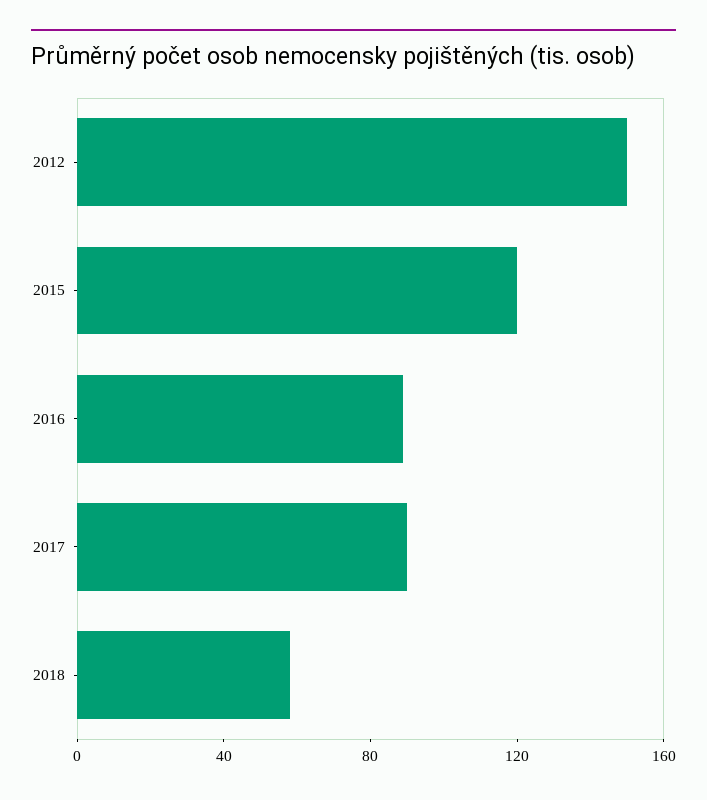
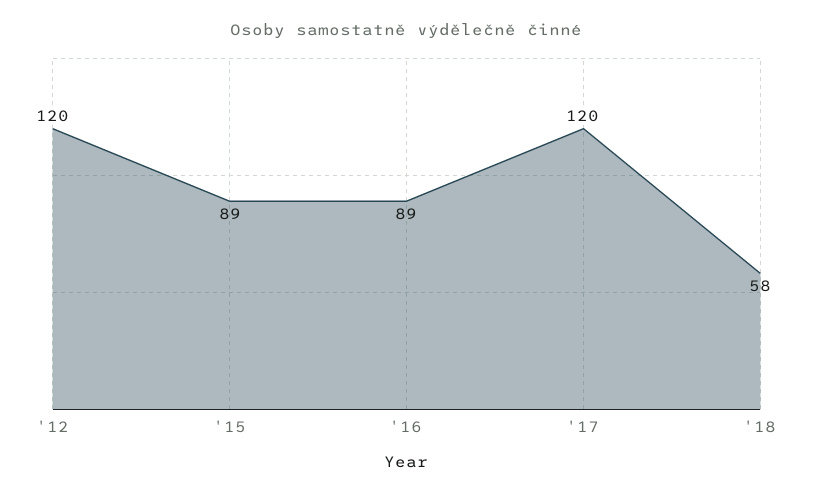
  {
-   "2012": 150,
+   "2012": 120,
-   "2015": 120,
+   "2015": 89,
    "2016": 89,
-   "2017": 90,
+   "2017": 120,
    "2018": 58
  }

